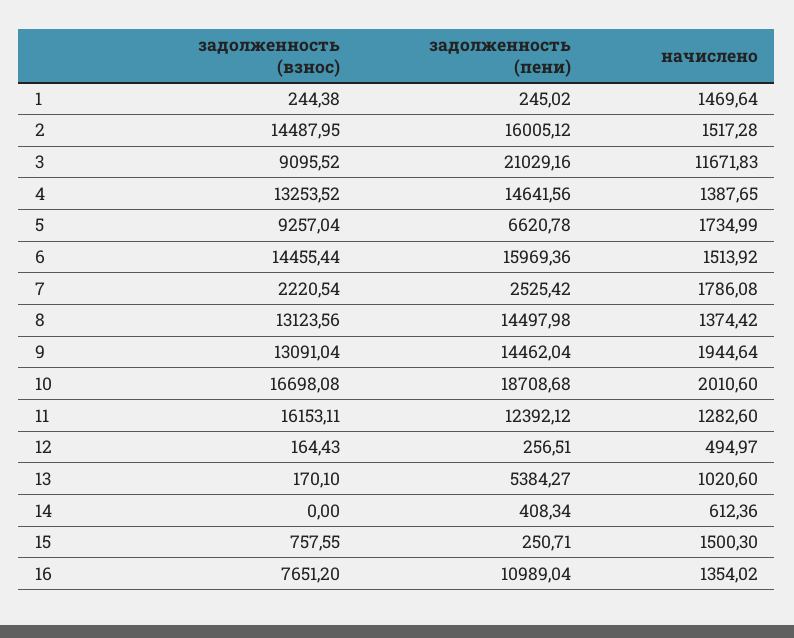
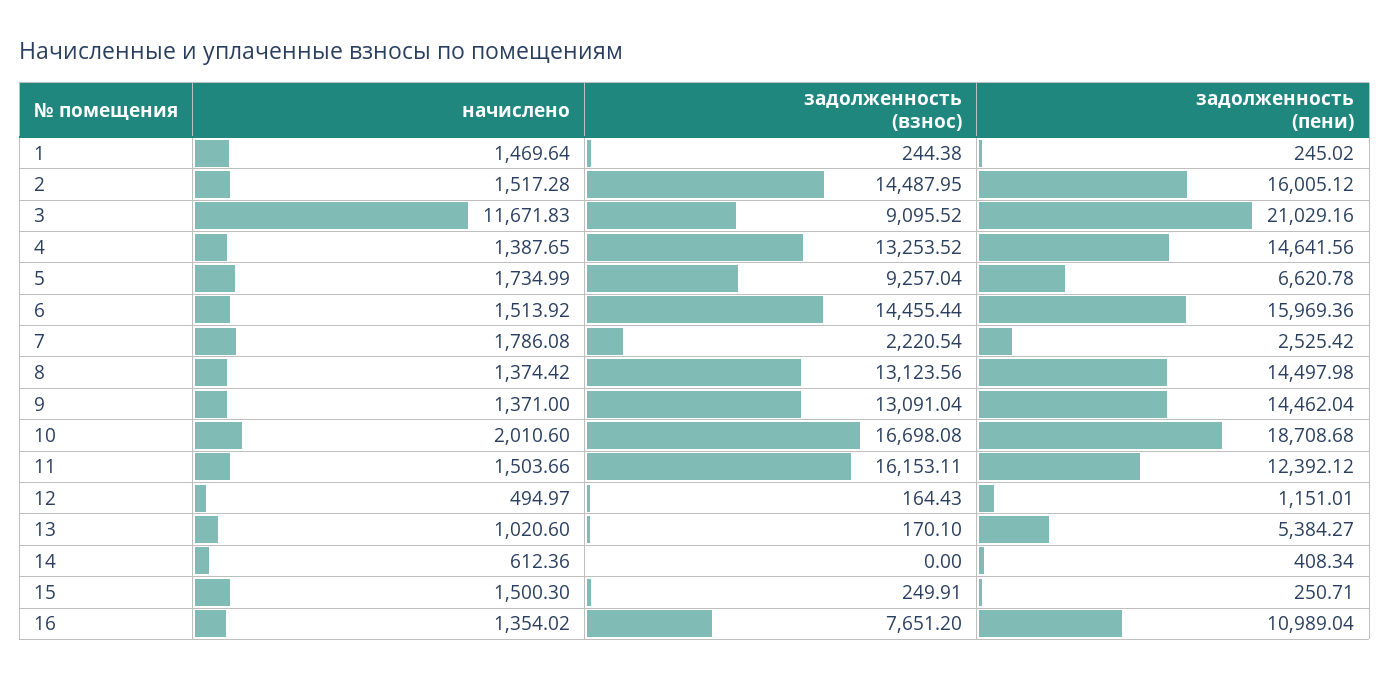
  {
    "задолженность (взнос)": {
      "1": 244.38,
      "2": 14487.95,
      "3": 9095.52,
      "4": 13253.52,
      "5": 9257.04,
      "6": 14455.44,
      "7": 2220.54,
      "8": 13123.56,
      "9": 13091.04,
      "10": 16698.08,
      "11": 16153.11,
      "12": 164.43,
      "13": 170.1,
      "14": 0,
-     "15": 757.55,
+     "15": 249.91,
      "16": 7651.2
    },
    "задолженность (пени)": {
      "1": 245.02,
      "2": 16005.12,
      "3": 21029.16,
      "4": 14641.56,
      "5": 6620.78,
      "6": 15969.36,
      "7": 2525.42,
      "8": 14497.98,
      "9": 14462.04,
      "10": 18708.68,
      "11": 12392.12,
-     "12": 256.51,
+     "12": 1151.01,
      "13": 5384.27,
      "14": 408.34,
      "15": 250.71,
      "16": 10989.04
    },
    "начислено": {
      "1": 1469.64,
      "2": 1517.28,
      "3": 11671.83,
      "4": 1387.65,
      "5": 1734.99,
      "6": 1513.92,
      "7": 1786.08,
      "8": 1374.42,
-     "9": 1944.64,
+     "9": 1371,
      "10": 2010.6,
-     "11": 1282.6,
+     "11": 1503.66,
      "12": 494.97,
      "13": 1020.6,
      "14": 612.36,
      "15": 1500.3,
      "16": 1354.02
    }
  }

